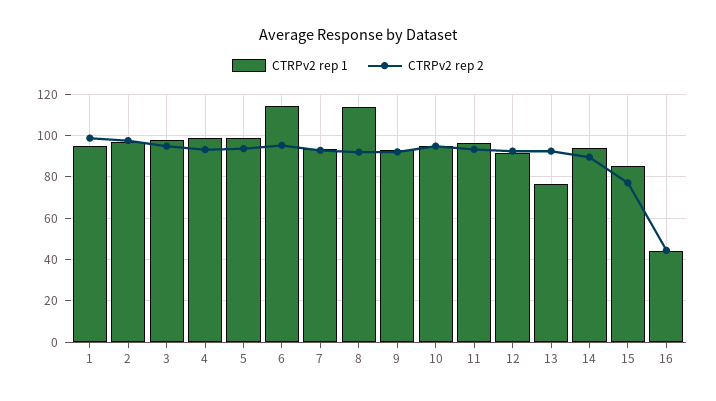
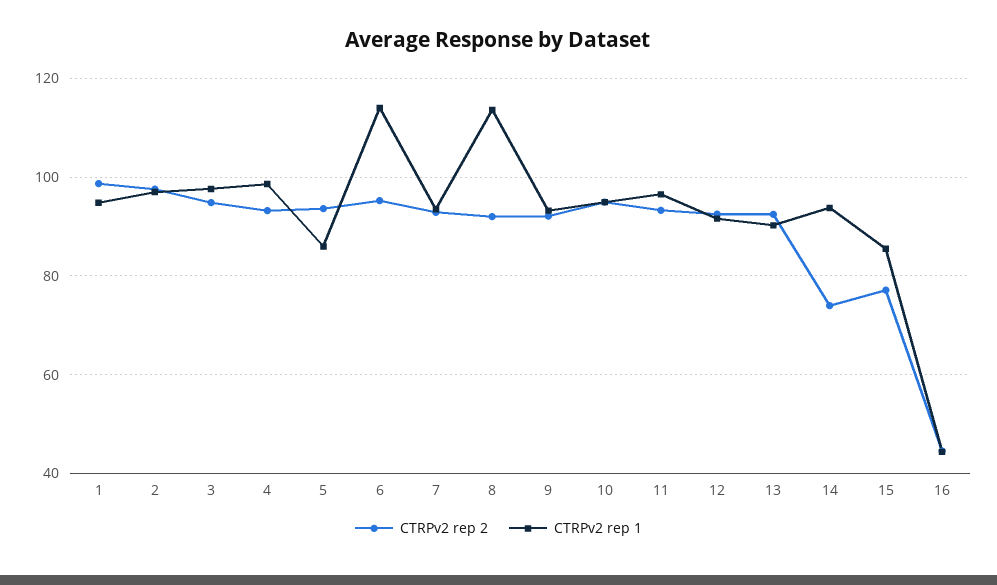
  {
    "CTRPv2 rep 1": {
      "1": 94,
      "2": 96,
      "3": 98,
      "4": 98,
-     "5": 100,
+     "5": 86,
      "6": 114,
      "7": 94,
      "8": 114,
      "9": 94,
      "10": 94,
      "11": 96,
      "12": 92,
-     "13": 75,
+     "13": 90,
      "14": 94,
      "15": 86,
      "16": 44
    },
    "CTRPv2 rep 2": {
      "1": 98,
      "2": 98,
      "3": 94,
      "4": 94,
      "5": 94,
      "6": 96,
      "7": 92,
      "8": 92,
      "9": 92,
      "10": 94,
      "11": 94,
      "12": 92,
      "13": 92,
-     "14": 90,
+     "14": 74,
      "15": 78,
      "16": 44
    }
  }

